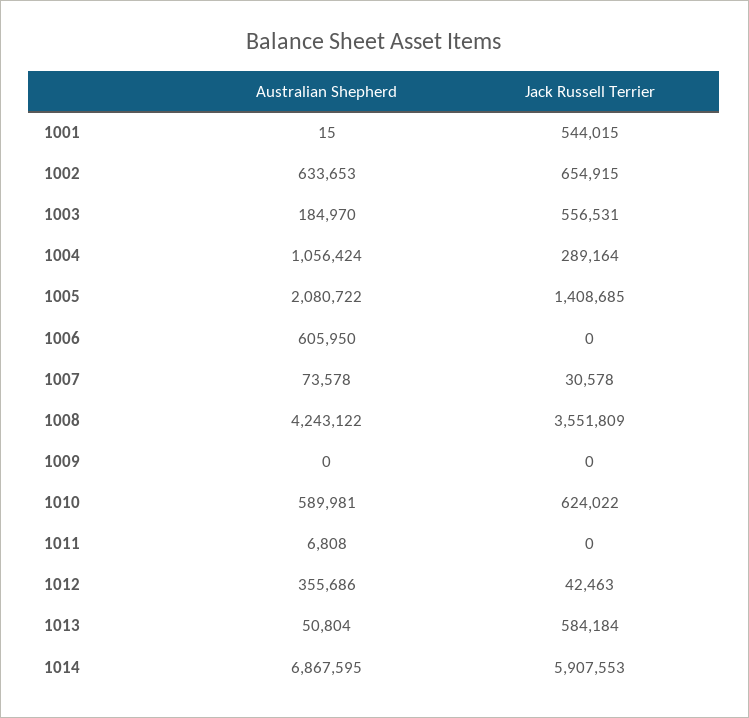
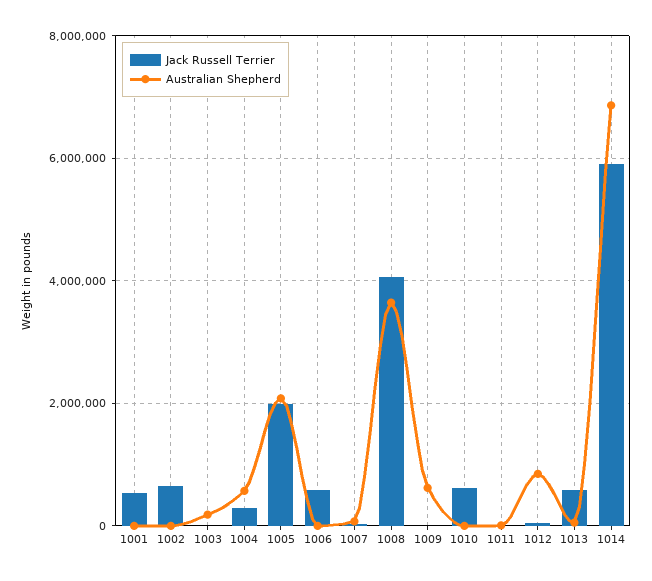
  {
    "Australian Shepherd": {
      "1001": 15,
-     "1002": 633653,
+     "1002": 0,
      "1003": 184970,
-     "1004": 1056424,
+     "1004": 600000,
      "1005": 2080722,
-     "1006": 605950,
+     "1006": 0,
      "1007": 73578,
-     "1008": 4243122,
+     "1008": 3600000,
-     "1009": 0,
+     "1009": 600000,
-     "1010": 589981,
+     "1010": 0,
      "1011": 6808,
-     "1012": 355686,
+     "1012": 800000,
      "1013": 50804,
      "1014": 6867595
    },
    "Jack Russell Terrier": {
      "1001": 544015,
      "1002": 654915,
-     "1003": 556531,
+     "1003": 0,
      "1004": 289164,
-     "1005": 1408685,
+     "1005": 2000000,
-     "1006": 0,
+     "1006": 600000,
      "1007": 30578,
-     "1008": 3551809,
+     "1008": 4000000,
      "1009": 0,
      "1010": 624022,
      "1011": 0,
      "1012": 42463,
      "1013": 584184,
      "1014": 5907553
    }
  }

